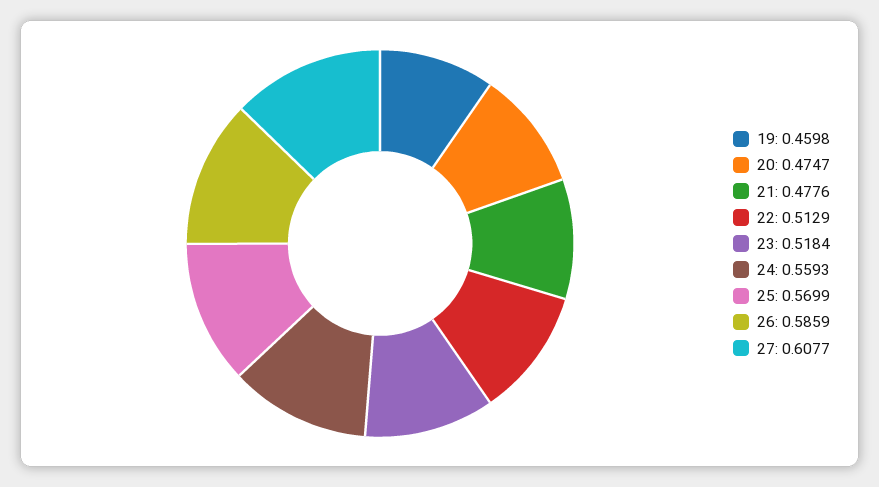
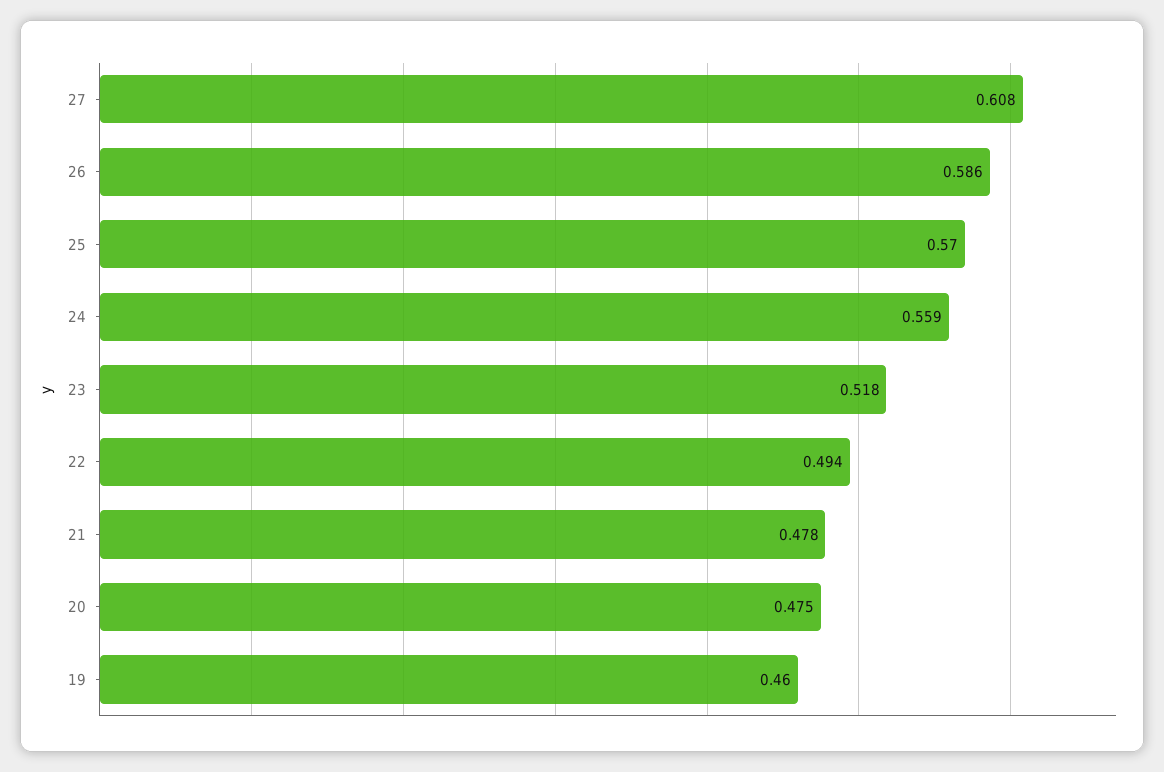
  {
    "19": 0.4598,
    "20": 0.4747,
    "21": 0.4776,
-   "22": 0.5129,
+   "22": 0.494,
    "23": 0.5184,
    "24": 0.5593,
    "25": 0.5699,
    "26": 0.5859,
    "27": 0.6077
  }

